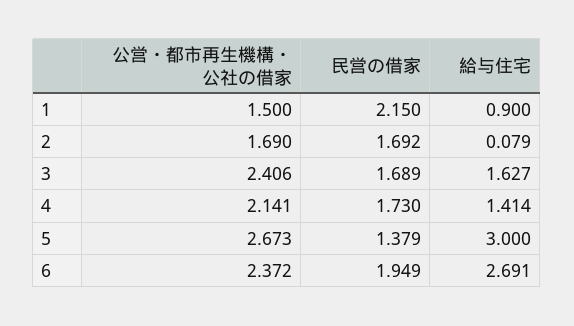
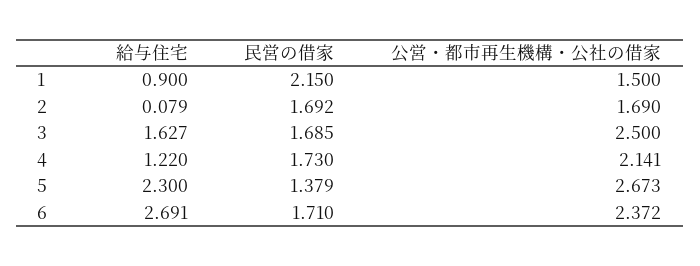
  {
    "公営・都市再生機構・公社の借家": {
      "1": 1.5,
      "2": 1.69,
-     "3": 2.406,
+     "3": 2.5,
      "4": 2.141,
      "5": 2.673,
      "6": 2.372
    },
    "民営の借家": {
      "1": 2.15,
      "2": 1.692,
-     "3": 1.689,
+     "3": 1.685,
      "4": 1.73,
      "5": 1.379,
-     "6": 1.949
+     "6": 1.71
    },
    "給与住宅": {
      "1": 0.9,
      "2": 0.079,
      "3": 1.627,
-     "4": 1.414,
+     "4": 1.22,
-     "5": 3,
+     "5": 2.3,
      "6": 2.691
    }
  }

